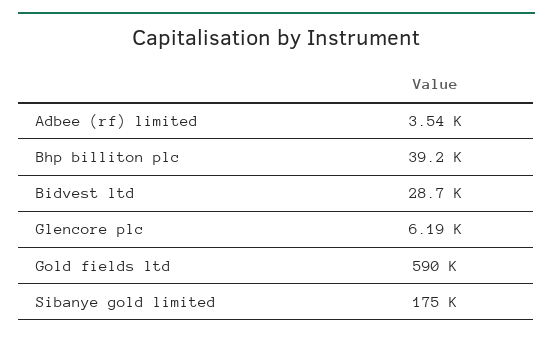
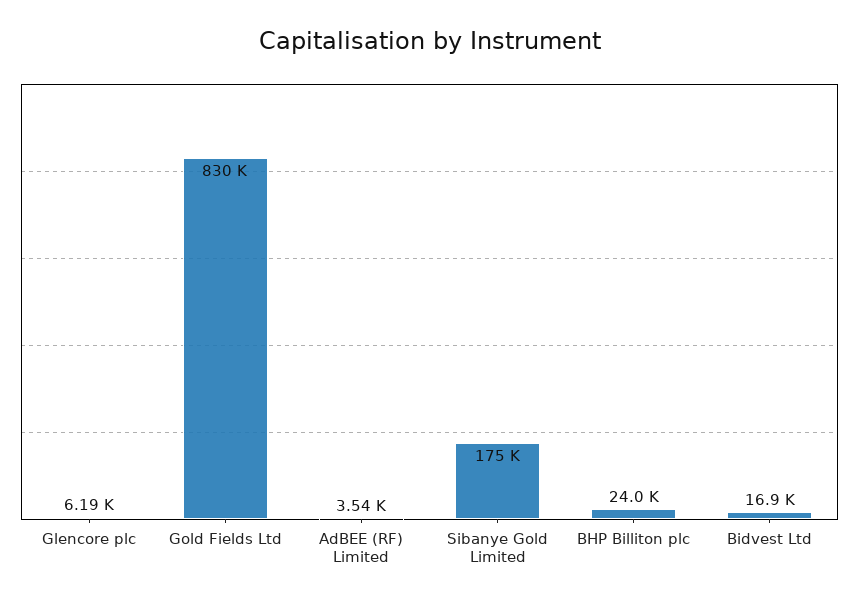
  {
    "Adbee (rf) limited": 3540,
-   "Bhp billiton plc": 39200,
+   "Bhp billiton plc": 24000,
-   "Bidvest ltd": 28700,
+   "Bidvest ltd": 16900,
    "Glencore plc": 6190,
-   "Gold fields ltd": 590000,
+   "Gold fields ltd": 830000,
    "Sibanye gold limited": 175000
  }

